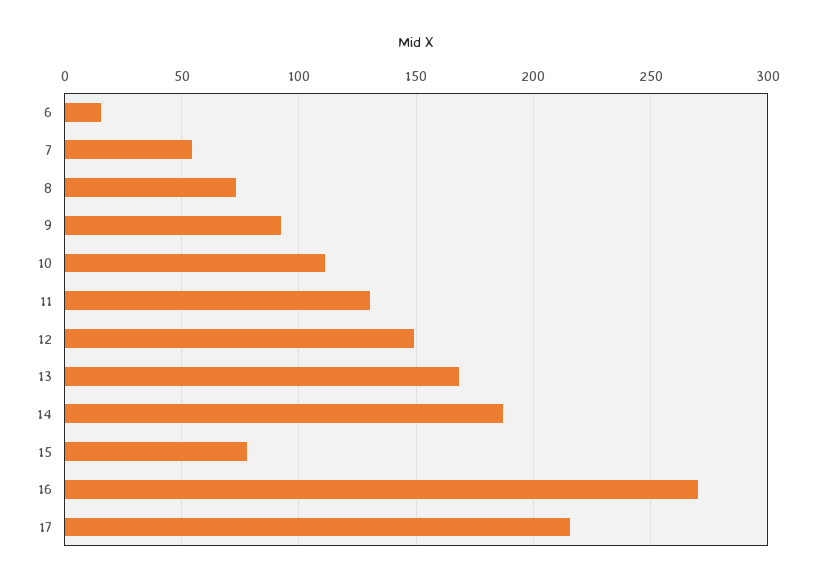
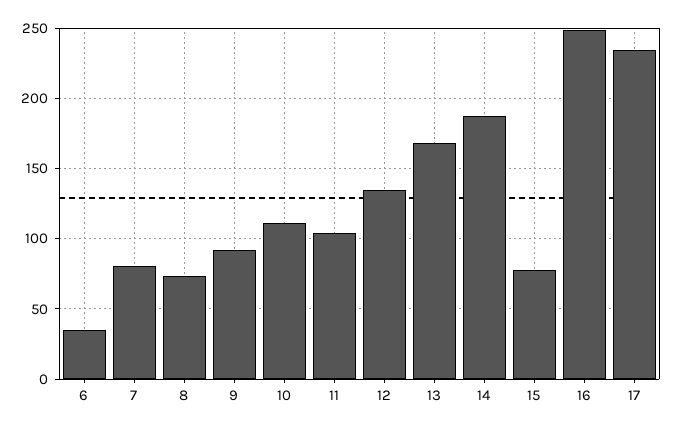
  {
-   "6": 15,
+   "6": 35,
-   "7": 55,
+   "7": 80,
    "8": 75,
    "9": 90,
    "10": 110,
-   "11": 130,
+   "11": 105,
-   "12": 150,
+   "12": 135,
    "13": 170,
    "14": 185,
    "15": 80,
-   "16": 270,
+   "16": 250,
-   "17": 215
+   "17": 235
  }

